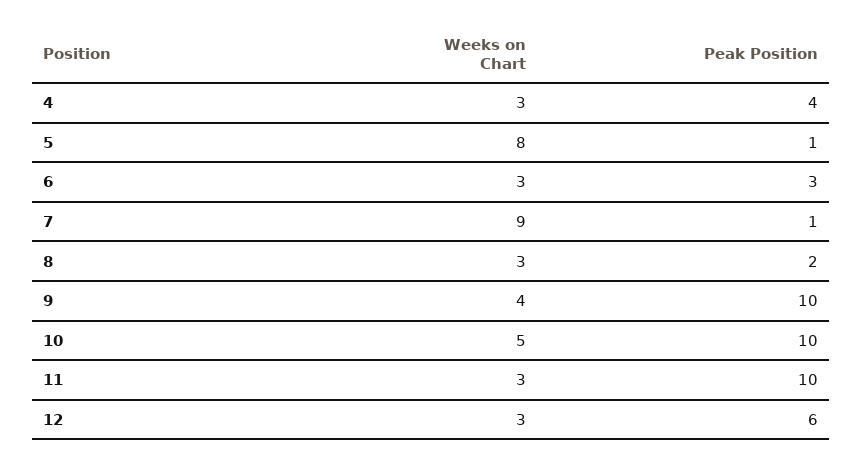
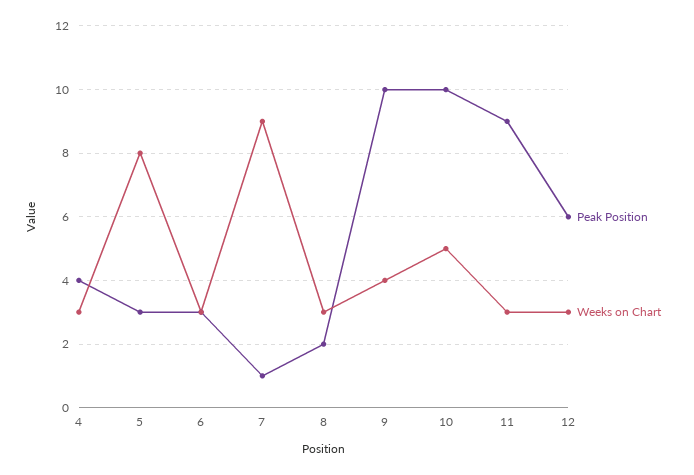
  {
    "Weeks on Chart": {
      "4": 3,
      "5": 8,
      "6": 3,
      "7": 9,
      "8": 3,
      "9": 4,
      "10": 5,
      "11": 3,
      "12": 3
    },
    "Peak Position": {
      "4": 4,
-     "5": 1,
+     "5": 3,
      "6": 3,
      "7": 1,
      "8": 2,
      "9": 10,
      "10": 10,
-     "11": 10,
+     "11": 9,
      "12": 6
    }
  }

